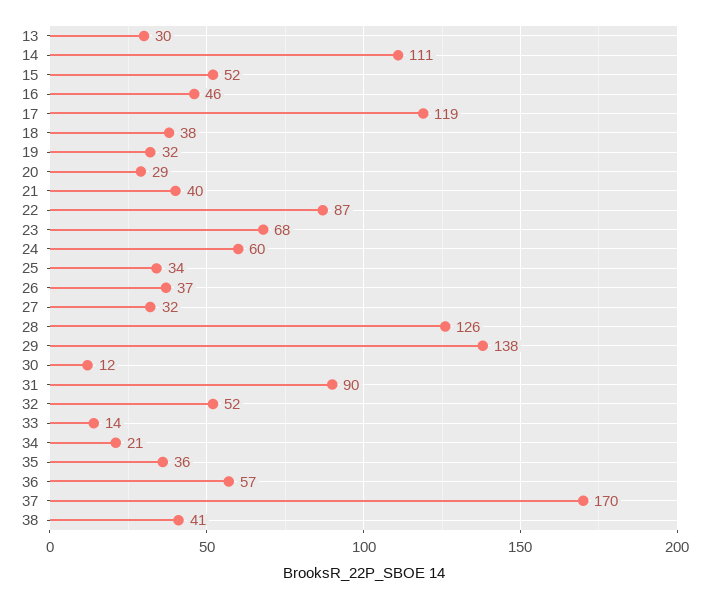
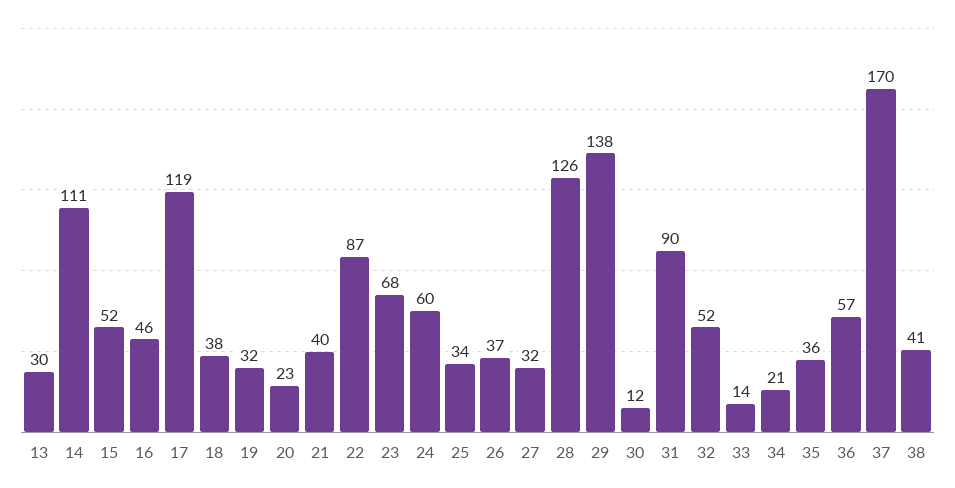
  {
    "13": 30,
    "14": 111,
    "15": 52,
    "16": 46,
    "17": 119,
    "18": 38,
    "19": 32,
-   "20": 29,
+   "20": 23,
    "21": 40,
    "22": 87,
    "23": 68,
    "24": 60,
    "25": 34,
    "26": 37,
    "27": 32,
    "28": 126,
    "29": 138,
    "30": 12,
    "31": 90,
    "32": 52,
    "33": 14,
    "34": 21,
    "35": 36,
    "36": 57,
    "37": 170,
    "38": 41
  }

